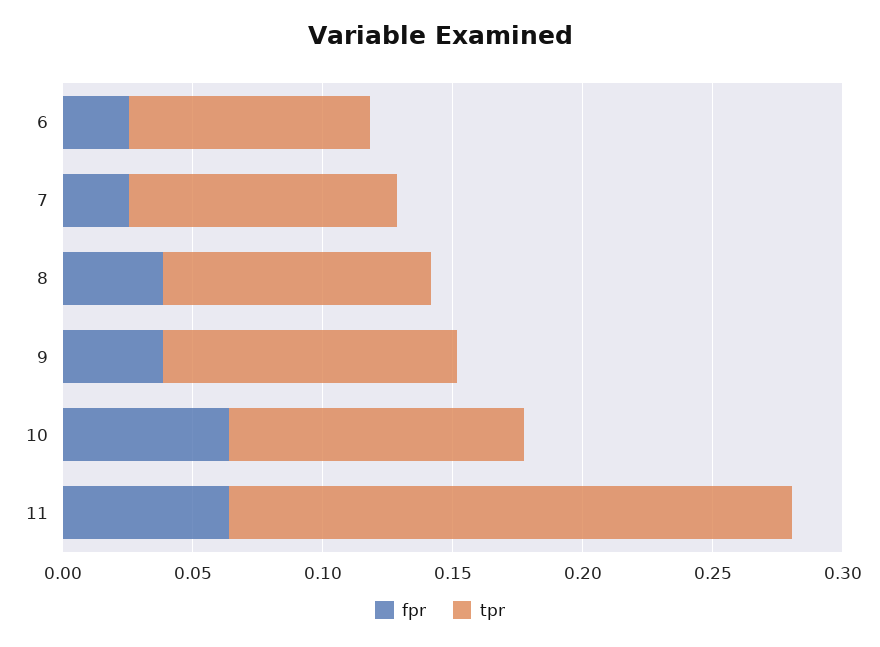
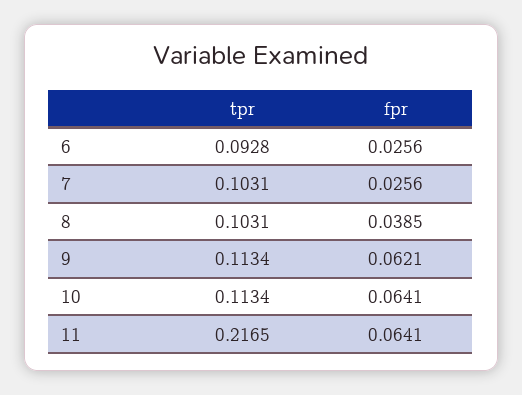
  {
    "fpr": {
      "6": 0.0256,
      "7": 0.0256,
      "8": 0.0385,
-     "9": 0.04,
+     "9": 0.0621,
      "10": 0.0641,
      "11": 0.0641
    },
    "tpr": {
      "6": 0.0928,
      "7": 0.1031,
      "8": 0.1031,
      "9": 0.1134,
      "10": 0.1134,
      "11": 0.2165
    }
  }

